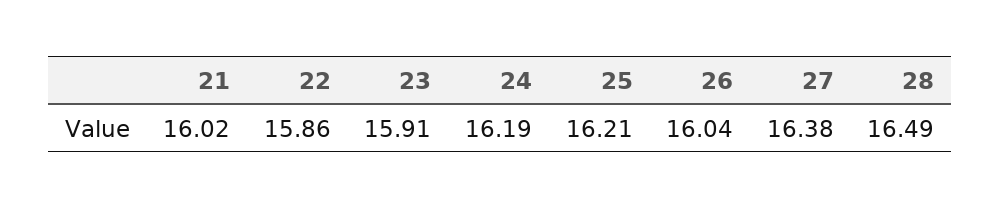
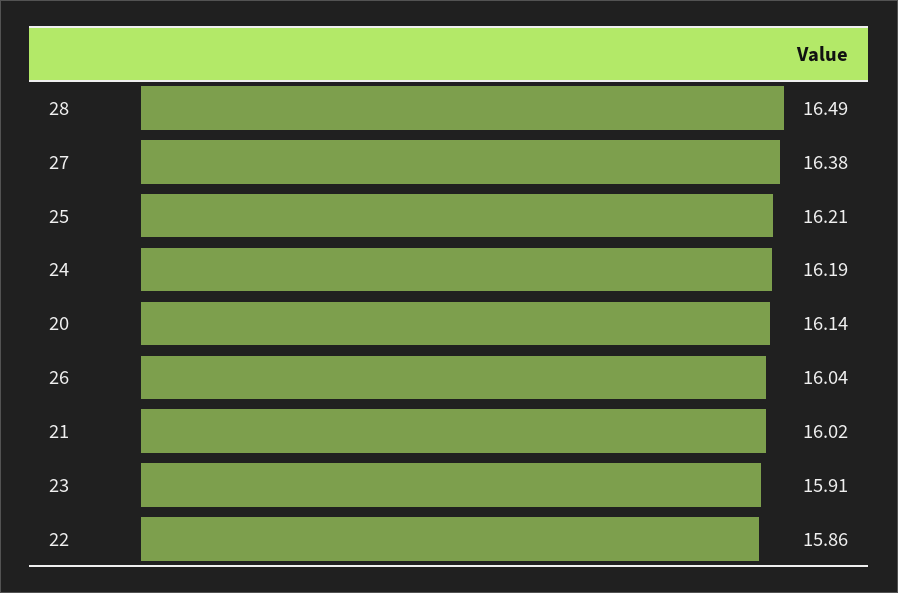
  {
    "21": 16.02,
    "22": 15.86,
    "23": 15.91,
    "24": 16.19,
    "25": 16.21,
    "26": 16.04,
    "27": 16.38,
-   "28": 16.49
+   "28": 16.49,
+   "20": 16.14
  }

